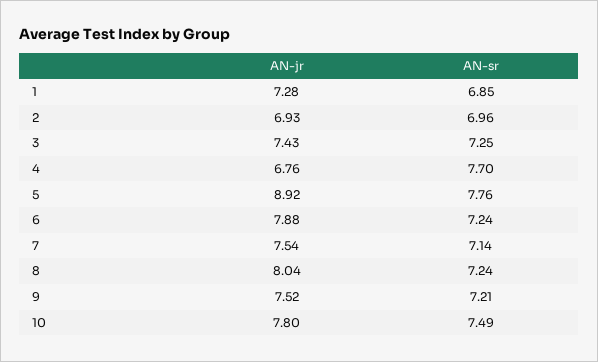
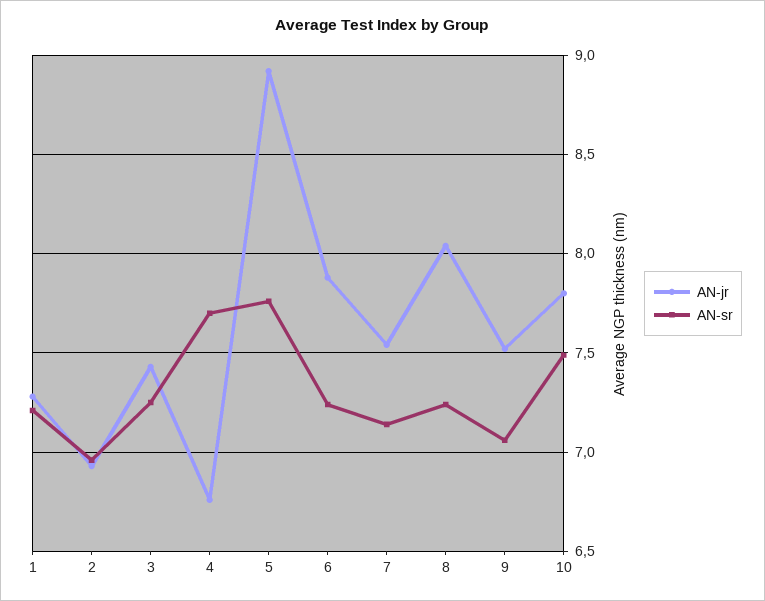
  {
    "AN-jr": {
      "1": 7.28,
      "2": 6.93,
      "3": 7.43,
      "4": 6.76,
      "5": 8.92,
      "6": 7.88,
      "7": 7.54,
      "8": 8.04,
      "9": 7.52,
      "10": 7.8
    },
    "AN-sr": {
-     "1": 6.85,
+     "1": 7.2,
      "2": 6.96,
      "3": 7.25,
      "4": 7.7,
      "5": 7.76,
      "6": 7.24,
      "7": 7.14,
      "8": 7.24,
-     "9": 7.21,
+     "9": 7.05,
      "10": 7.49
    }
  }

